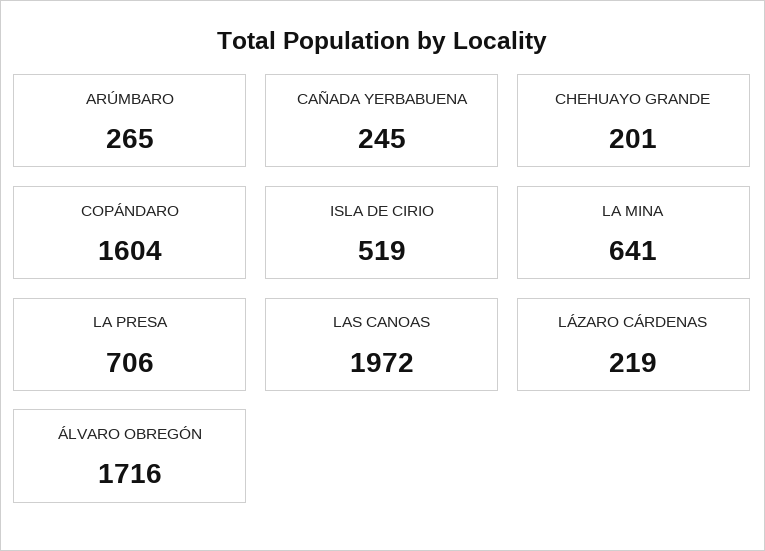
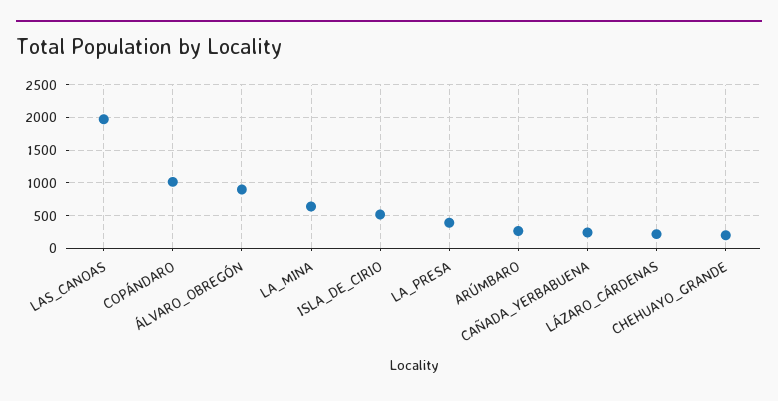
  {
    "ARÚMBARO": 265,
    "CAÑADA YERBABUENA": 245,
    "CHEHUAYO GRANDE": 201,
-   "COPÁNDARO": 1604,
+   "COPÁNDARO": 1000,
    "ISLA DE CIRIO": 519,
    "LA MINA": 641,
-   "LA PRESA": 706,
+   "LA PRESA": 400,
    "LAS CANOAS": 1972,
    "LÁZARO CÁRDENAS": 219,
-   "ÁLVARO OBREGÓN": 1716
+   "ÁLVARO OBREGÓN": 900
  }

